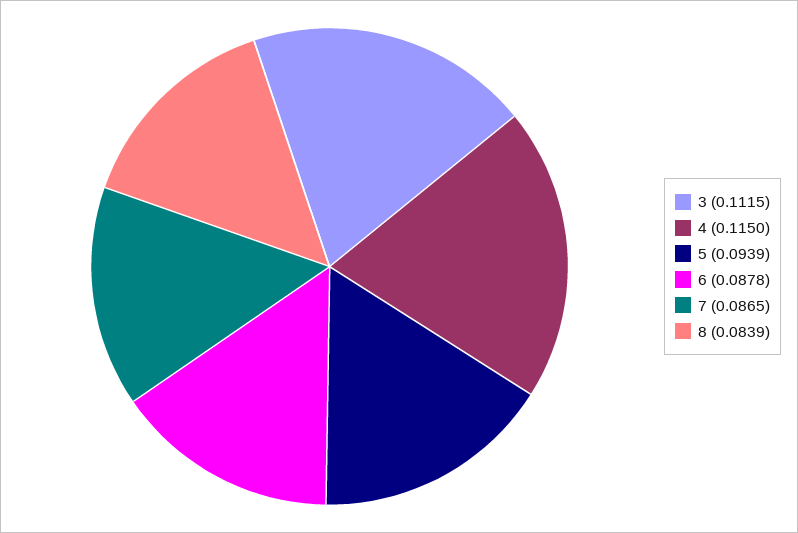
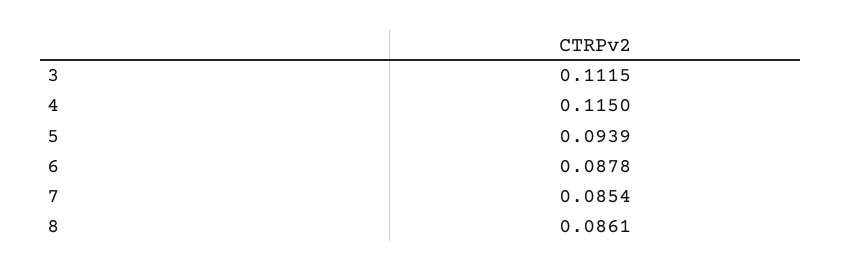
  {
    "3": 0.1115,
    "4": 0.115,
    "5": 0.0939,
    "6": 0.0878,
-   "7": 0.0865,
+   "7": 0.0854,
-   "8": 0.0839
+   "8": 0.0861
  }

